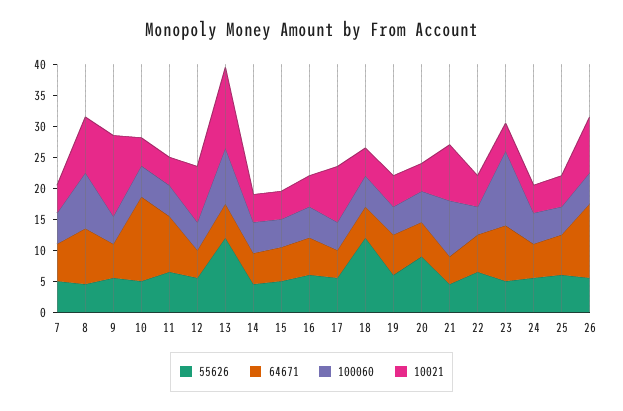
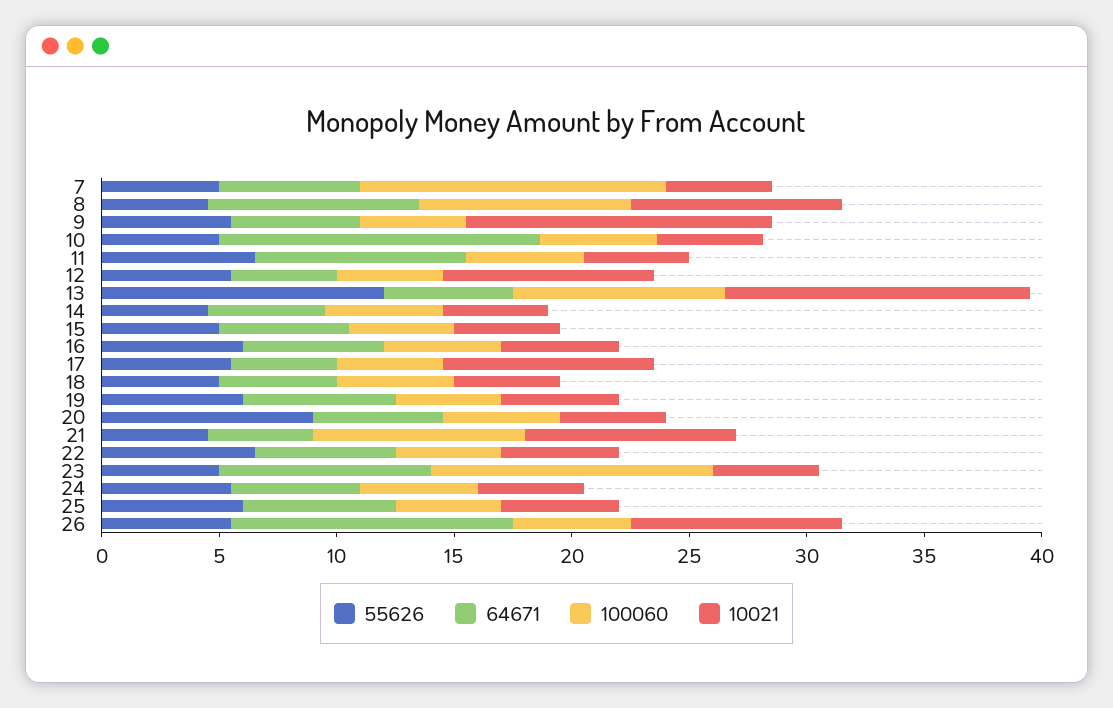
  {
    "55626": {
      "7": 5,
      "8": 5,
      "9": 6,
      "10": 5,
      "11": 7,
      "12": 6,
      "13": 12,
      "14": 5,
      "15": 5,
      "16": 6,
      "17": 6,
-     "18": 12.5,
+     "18": 5,
      "19": 6,
      "20": 9,
      "21": 5,
      "22": 7,
      "23": 5,
      "24": 6,
      "25": 6,
      "26": 6
    },
    "64671": {
      "7": 6,
      "8": 9,
      "9": 6,
      "10": 14,
      "11": 9,
      "12": 5,
      "13": 6,
      "14": 5,
      "15": 6,
      "16": 6,
      "17": 5,
      "18": 5,
      "19": 7,
      "20": 6,
      "21": 5,
      "22": 6,
      "23": 9,
      "24": 6,
      "25": 7,
      "26": 12
    },
    "100060": {
-     "7": 5,
+     "7": 13,
      "8": 9,
      "9": 5,
      "10": 5,
      "11": 5,
      "12": 5,
      "13": 9,
      "14": 5,
      "15": 5,
      "16": 5,
      "17": 5,
      "18": 5,
      "19": 5,
      "20": 5,
      "21": 9,
      "22": 5,
      "23": 12,
      "24": 5,
      "25": 5,
      "26": 5
    },
    "10021": {
      "7": 5,
      "8": 9,
      "9": 13,
      "10": 5,
      "11": 5,
      "12": 9,
      "13": 13,
      "14": 5,
      "15": 5,
      "16": 5,
      "17": 9,
      "18": 5,
      "19": 5,
      "20": 5,
      "21": 9,
      "22": 5,
      "23": 5,
      "24": 5,
      "25": 5,
      "26": 9
    }
  }

